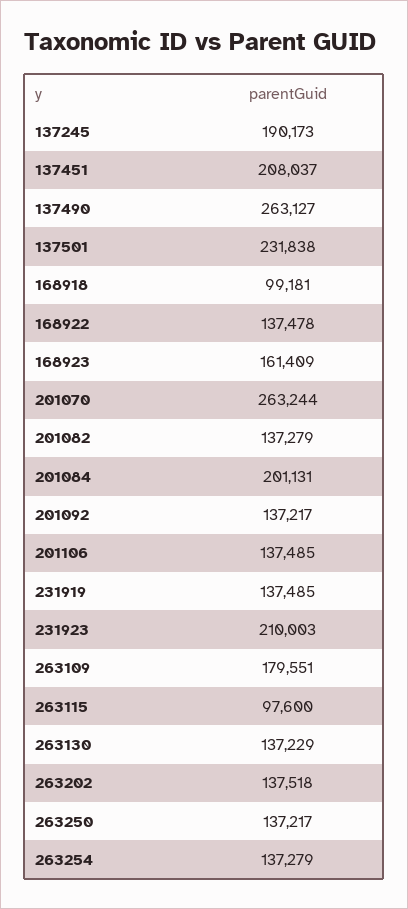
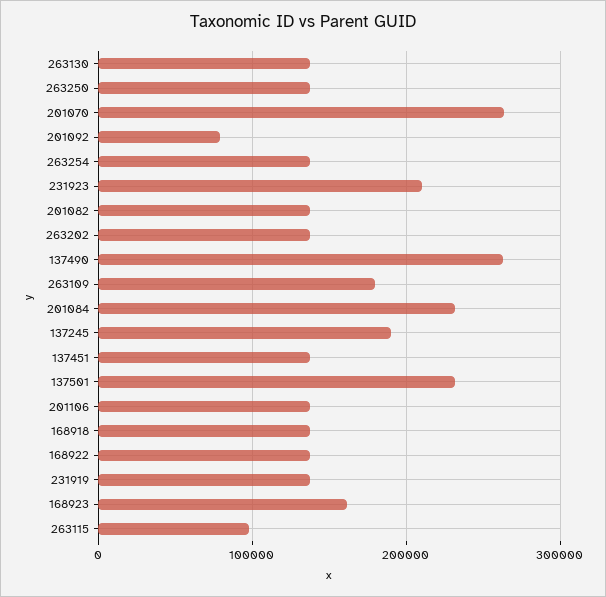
  {
    "137245": 190173,
-   "137451": 208037,
+   "137451": 140000,
    "137490": 263127,
    "137501": 231838,
-   "168918": 99181,
+   "168918": 140000,
    "168922": 137478,
    "168923": 161409,
    "201070": 263244,
    "201082": 137279,
-   "201084": 201131,
+   "201084": 230000,
-   "201092": 137217,
+   "201092": 80000,
    "201106": 137485,
    "231919": 137485,
    "231923": 210003,
    "263109": 179551,
    "263115": 97600,
    "263130": 137229,
    "263202": 137518,
    "263250": 137217,
    "263254": 137279
  }

